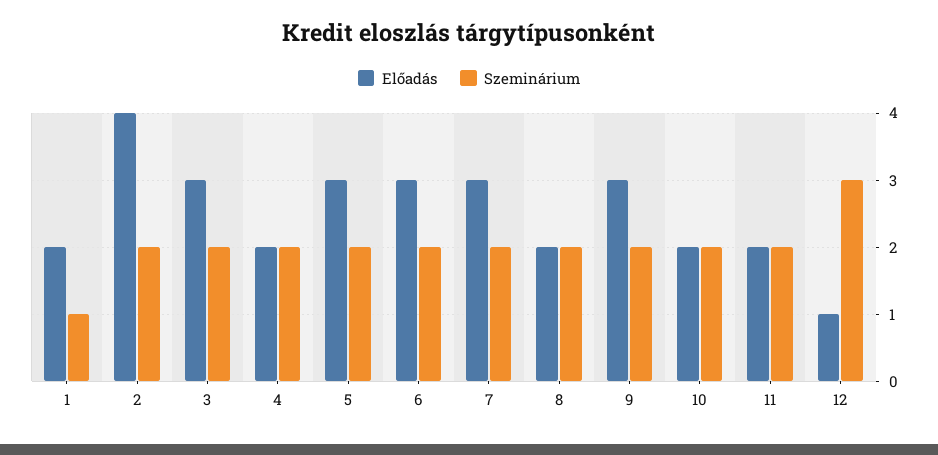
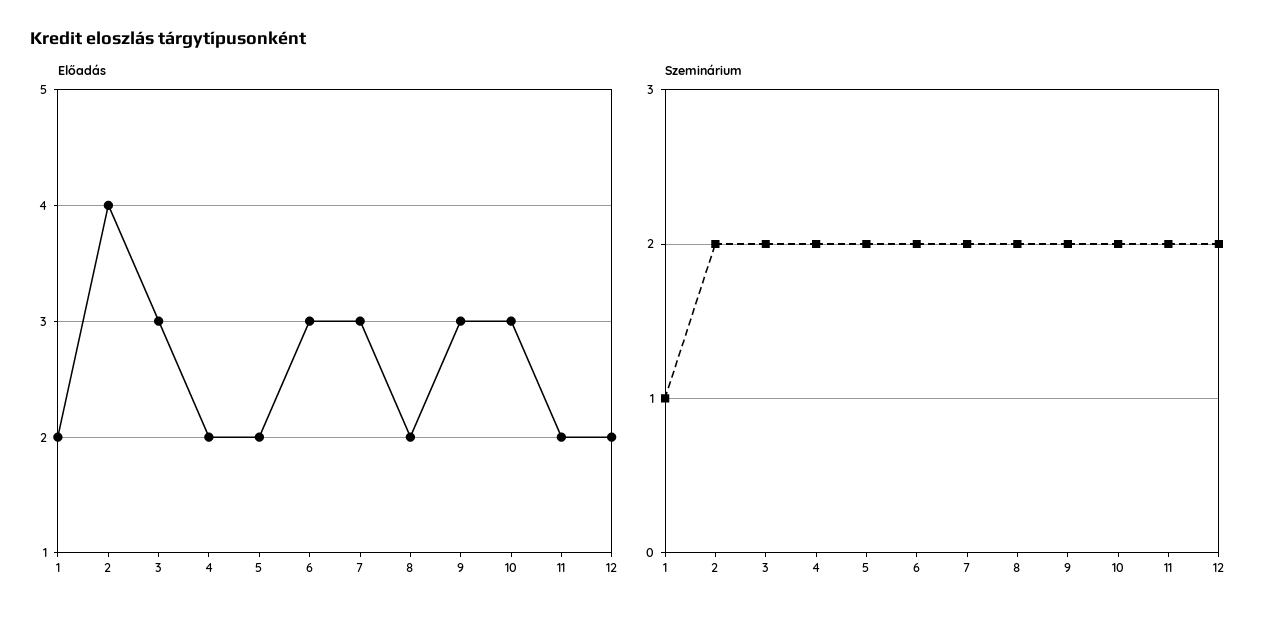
  {
    "Előadás": {
      "1": 2,
      "2": 4,
      "3": 3,
      "4": 2,
-     "5": 3,
+     "5": 2,
      "6": 3,
      "7": 3,
      "8": 2,
      "9": 3,
-     "10": 2,
+     "10": 3,
      "11": 2,
-     "12": 1
+     "12": 2
    },
    "Szeminárium": {
      "1": 1,
      "2": 2,
      "3": 2,
      "4": 2,
      "5": 2,
      "6": 2,
      "7": 2,
      "8": 2,
      "9": 2,
      "10": 2,
      "11": 2,
-     "12": 3
+     "12": 2
    }
  }

